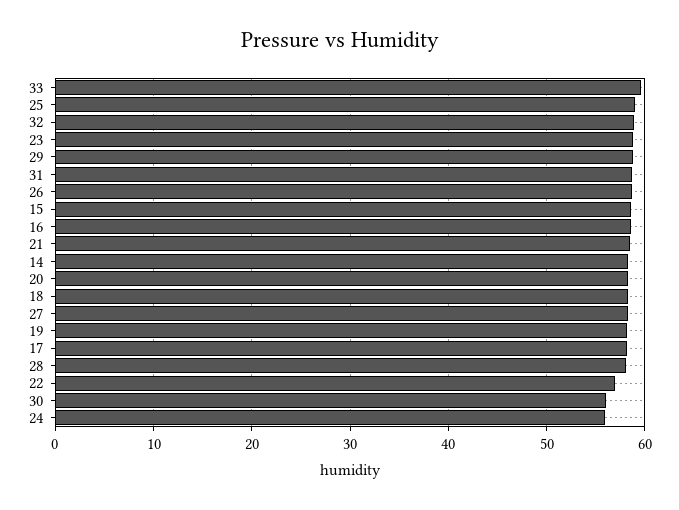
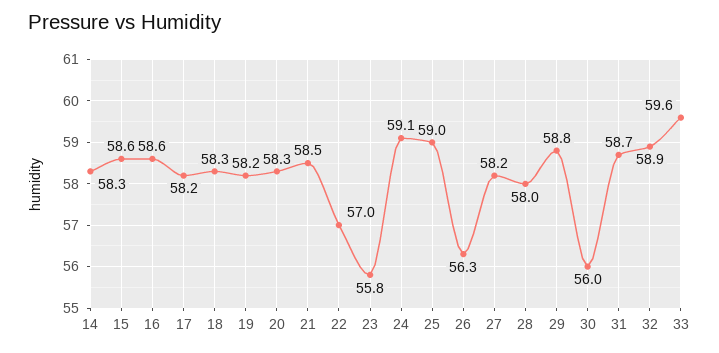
  {
    "33": 59.6,
    "25": 59,
    "32": 58.9,
-   "23": 59,
+   "23": 55.8,
    "29": 58.8,
    "31": 58.7,
-   "26": 59,
+   "26": 56.3,
    "15": 58.6,
    "16": 58.6,
    "21": 58.5,
    "14": 58.3,
    "20": 58.3,
    "18": 58.3,
    "27": 58.2,
    "19": 58.2,
    "17": 58.2,
    "28": 58,
    "22": 57,
    "30": 56,
-   "24": 56
+   "24": 59.1
  }

